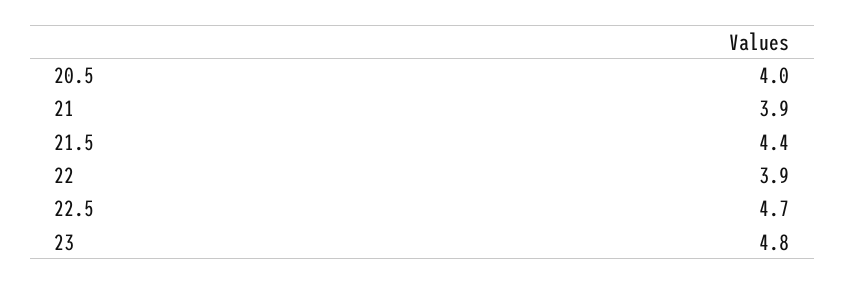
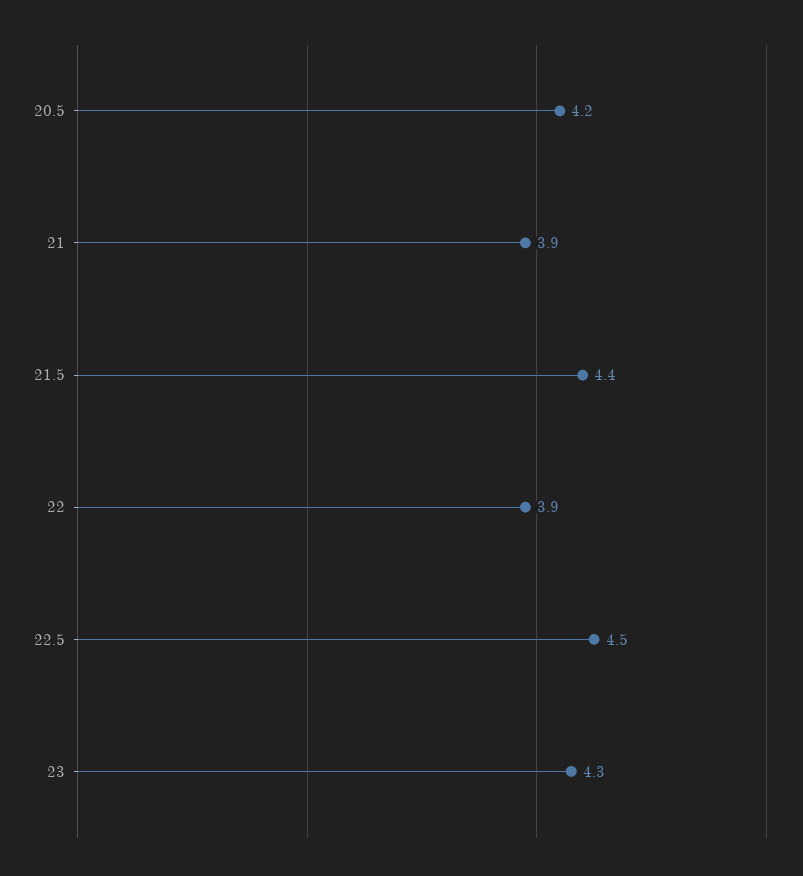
  {
-   "20.5": 4,
+   "20.5": 4.2,
    "21": 3.9,
    "21.5": 4.4,
    "22": 3.9,
-   "22.5": 4.7,
+   "22.5": 4.5,
-   "23": 4.8
+   "23": 4.3
  }

